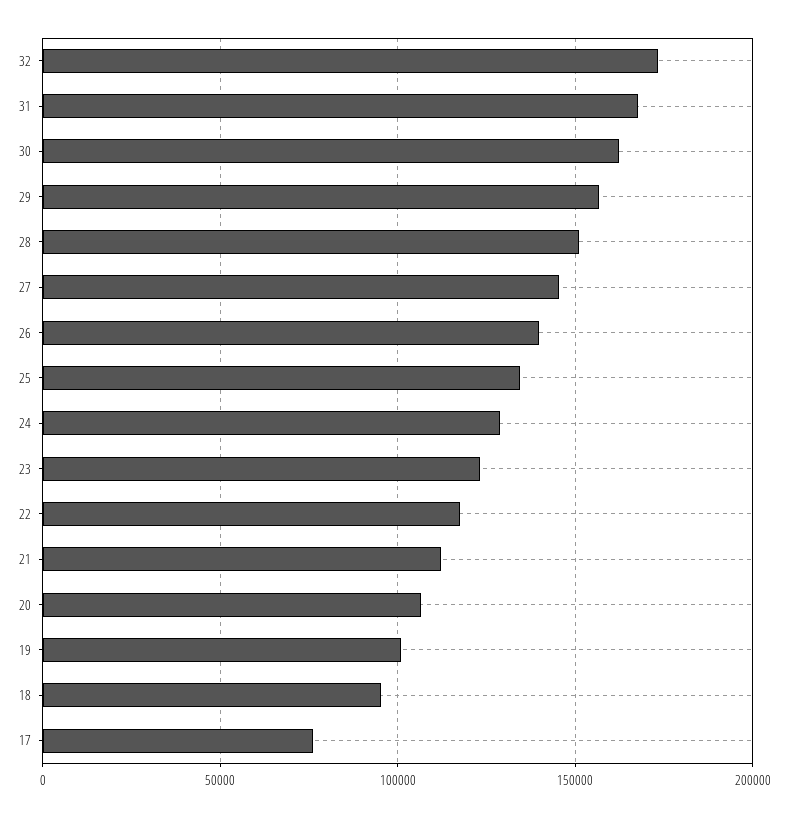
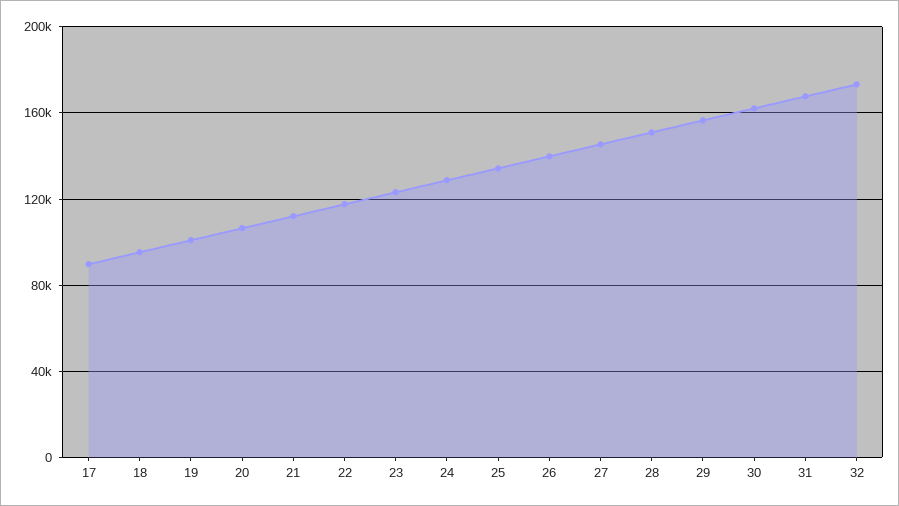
  {
    "32": 175000,
    "31": 170000,
    "30": 160000,
    "29": 155000,
    "28": 150000,
    "27": 145000,
    "26": 140000,
    "25": 135000,
    "24": 130000,
    "23": 125000,
    "22": 120000,
    "21": 110000,
    "20": 105000,
    "19": 100000,
    "18": 95000,
-   "17": 75000
+   "17": 90000
  }

